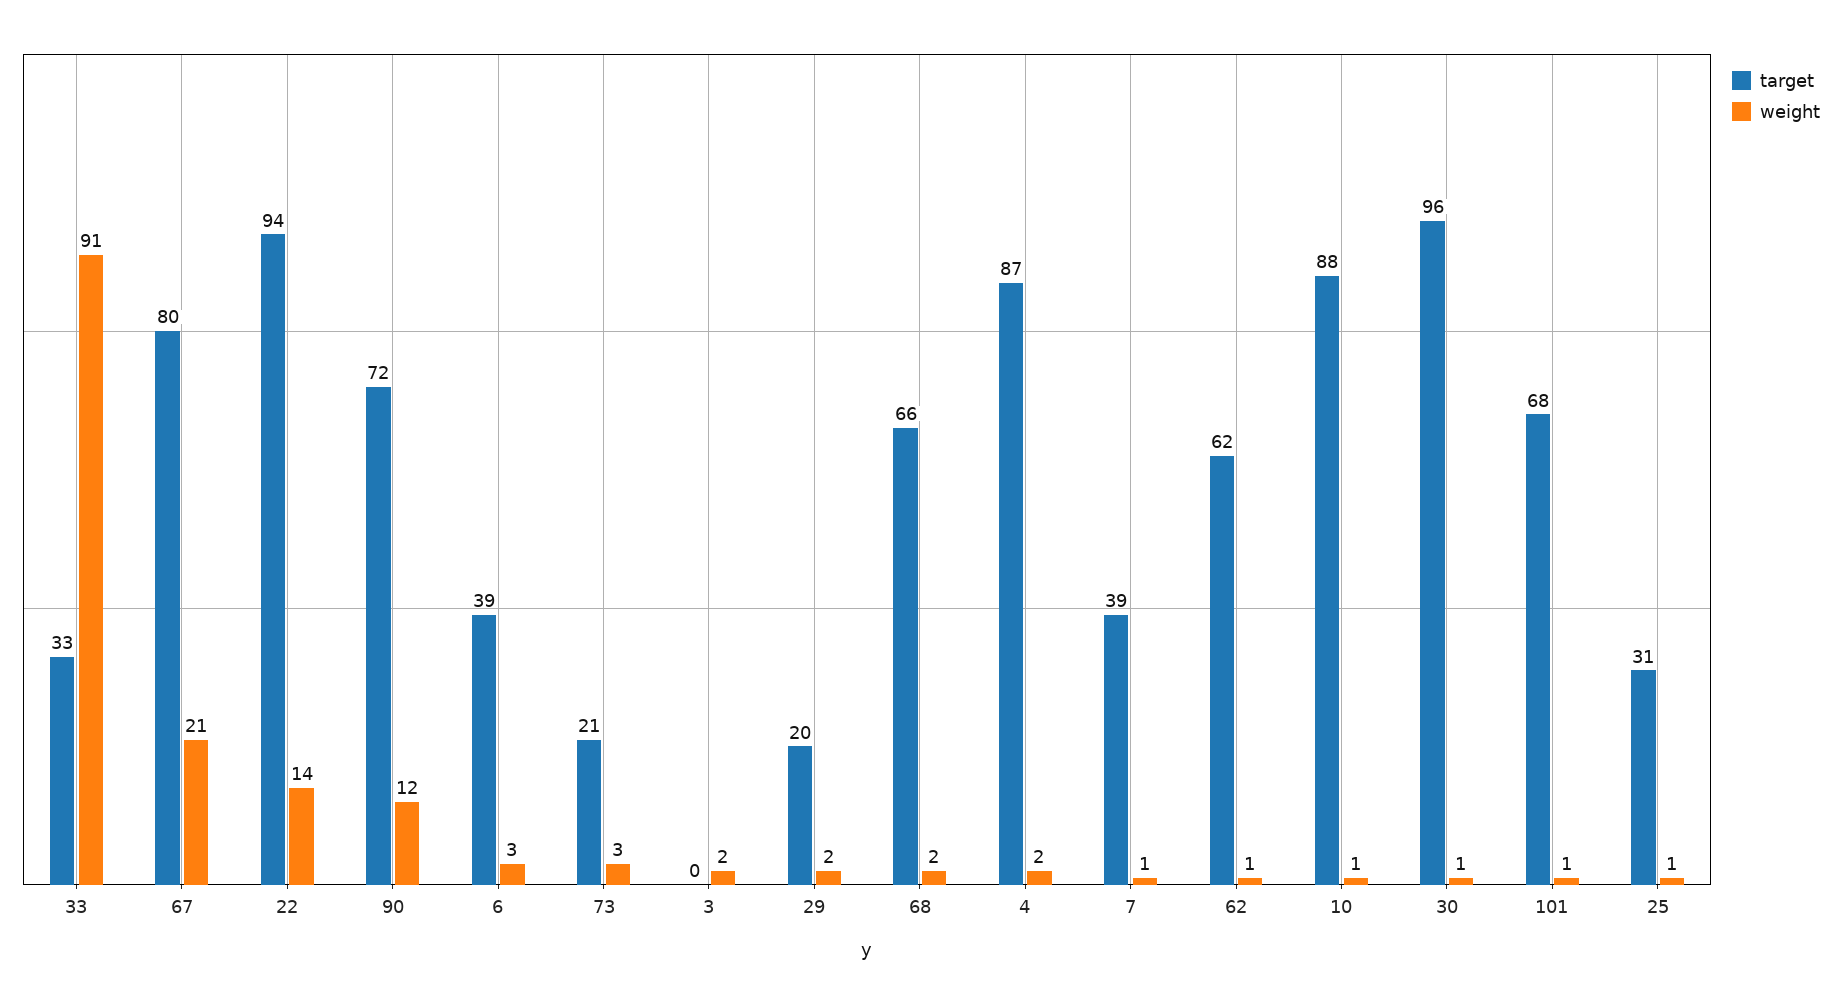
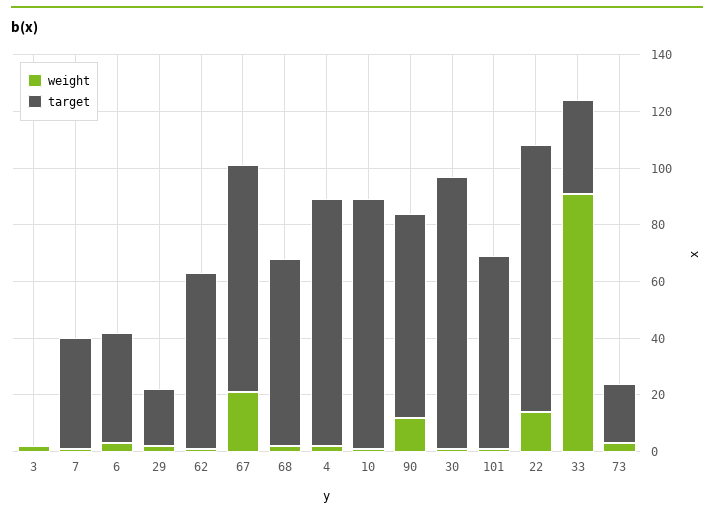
  {
    "target": {
      "33": 33,
      "67": 80,
      "22": 94,
      "90": 72,
      "6": 39,
      "73": 21,
      "3": 0,
      "29": 20,
      "68": 66,
      "4": 87,
      "7": 39,
      "62": 62,
      "10": 88,
      "30": 96,
-     "101": 68,
+     "101": 68
-     "25": 31
    },
    "weight": {
      "33": 91,
      "67": 21,
      "22": 14,
      "90": 12,
      "6": 3,
      "73": 3,
      "3": 2,
      "29": 2,
      "68": 2,
      "4": 2,
      "7": 1,
      "62": 1,
      "10": 1,
      "30": 1,
-     "101": 1,
+     "101": 1
-     "25": 1
    }
  }

